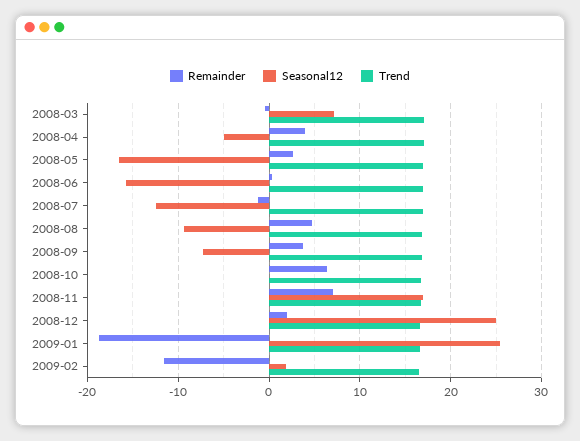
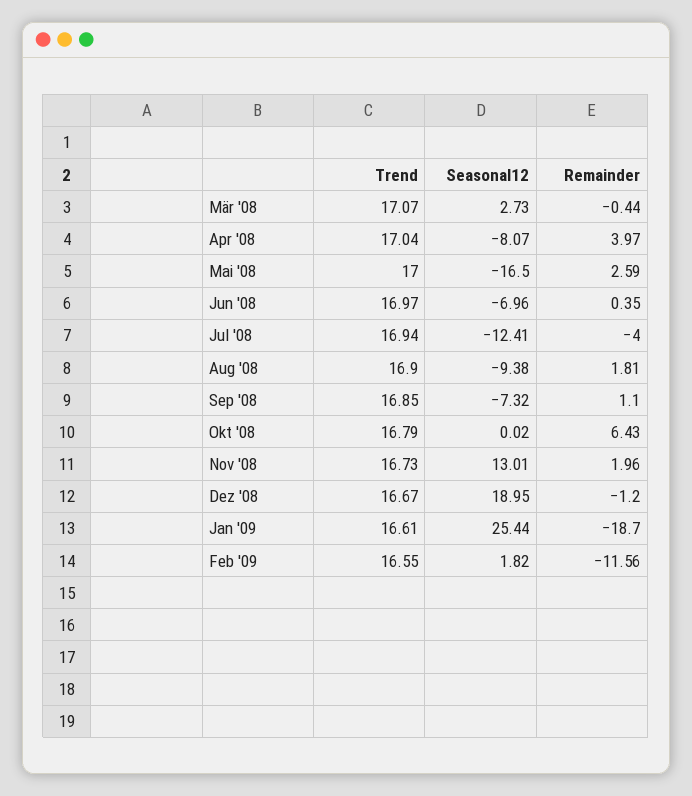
  {
    "Remainder": {
      "2008-03": -0.44,
      "2008-04": 3.97,
      "2008-05": 2.59,
      "2008-06": 0.35,
-     "2008-07": -1,
+     "2008-07": -4,
-     "2008-08": 5,
+     "2008-08": 1.81,
-     "2008-09": 4,
+     "2008-09": 1.1,
      "2008-10": 6.43,
-     "2008-11": 7,
+     "2008-11": 1.96,
-     "2008-12": 2,
+     "2008-12": -1.2,
      "2009-01": -18.7,
      "2009-02": -11.56
    },
    "Seasonal12": {
-     "2008-03": 7,
+     "2008-03": 2.73,
-     "2008-04": -5,
+     "2008-04": -8.07,
      "2008-05": -16.5,
-     "2008-06": -16,
+     "2008-06": -6.96,
      "2008-07": -12.41,
      "2008-08": -9.38,
      "2008-09": -7.32,
      "2008-10": 0.02,
-     "2008-11": 17,
+     "2008-11": 13.01,
-     "2008-12": 25,
+     "2008-12": 18.95,
      "2009-01": 25.44,
      "2009-02": 1.82
    },
    "Trend": {
      "2008-03": 17.07,
      "2008-04": 17.04,
      "2008-05": 17,
      "2008-06": 16.97,
      "2008-07": 16.94,
      "2008-08": 16.9,
      "2008-09": 16.85,
      "2008-10": 16.79,
      "2008-11": 16.73,
      "2008-12": 16.67,
      "2009-01": 16.61,
      "2009-02": 16.55
    }
  }

